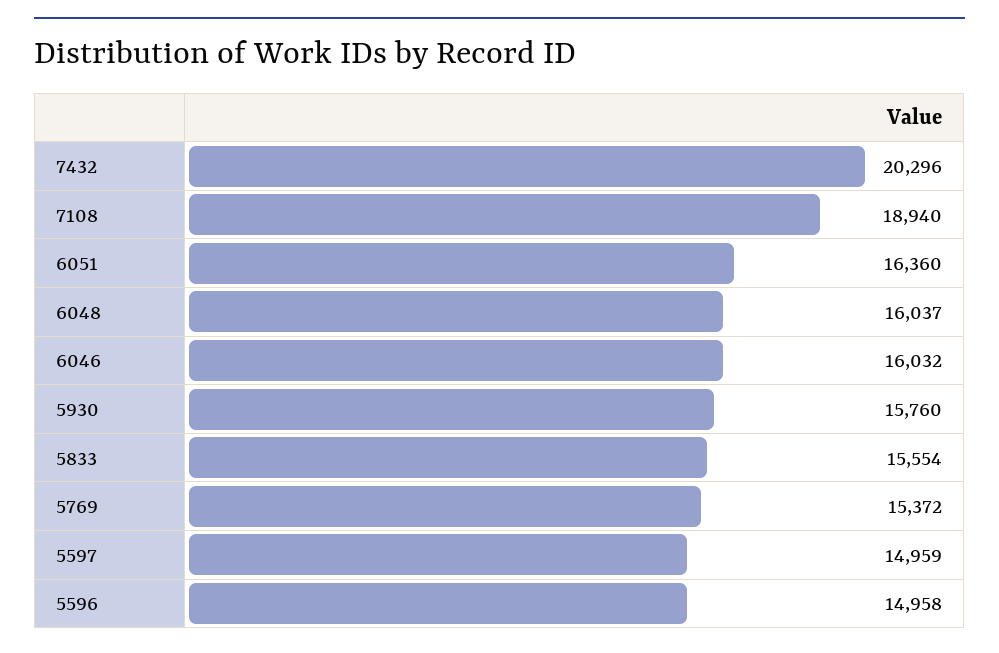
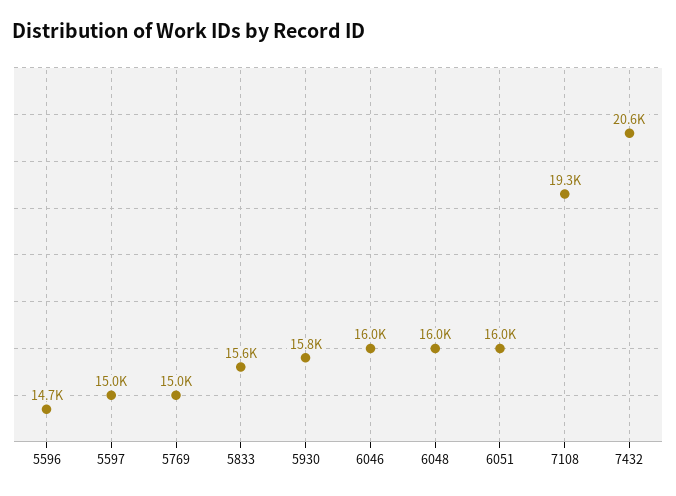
  {
-   "7432": 20296,
+   "7432": 20600,
-   "7108": 18940,
+   "7108": 19300,
-   "6051": 16360,
+   "6051": 16000,
    "6048": 16037,
    "6046": 16032,
    "5930": 15760,
    "5833": 15554,
-   "5769": 15372,
+   "5769": 15000,
    "5597": 14959,
-   "5596": 14958
+   "5596": 14700
  }

